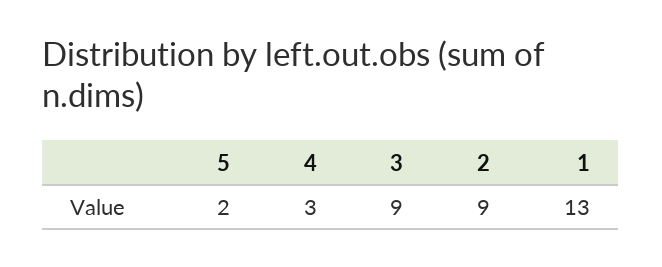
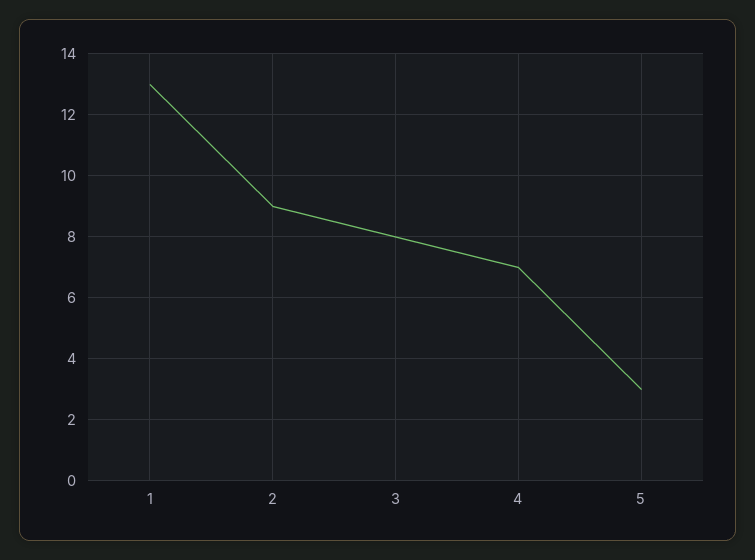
  {
-   "5": 2,
+   "5": 3,
-   "4": 3,
+   "4": 7,
-   "3": 9,
+   "3": 8,
    "2": 9,
    "1": 13
  }

